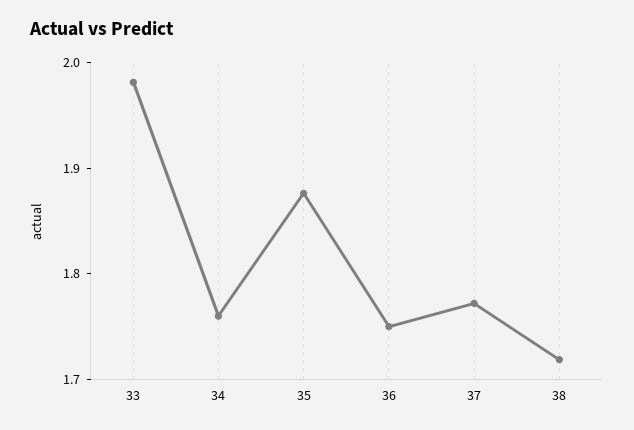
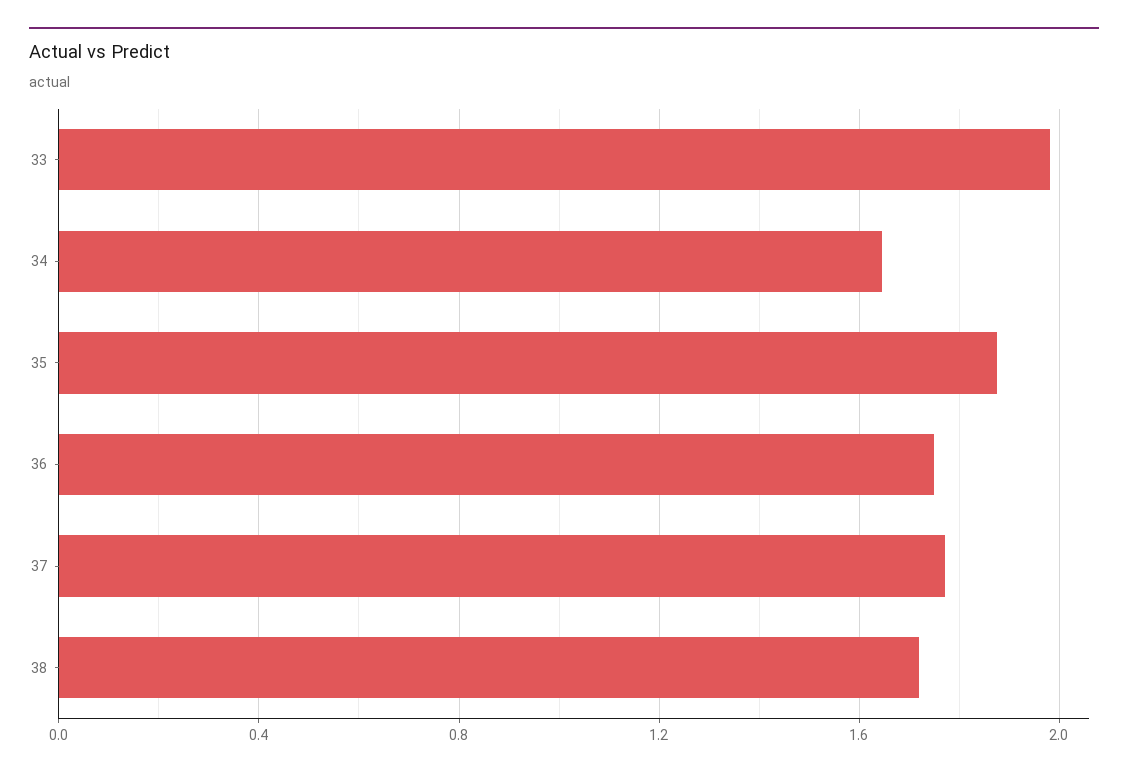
  {
    "33": 1.98,
-   "34": 1.76,
+   "34": 1.65,
    "35": 1.88,
    "36": 1.76,
    "37": 1.78,
    "38": 1.72
  }

